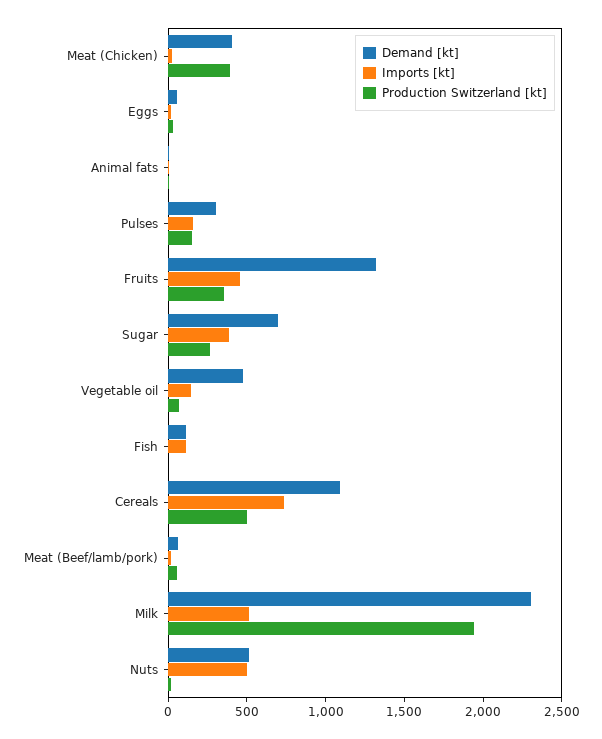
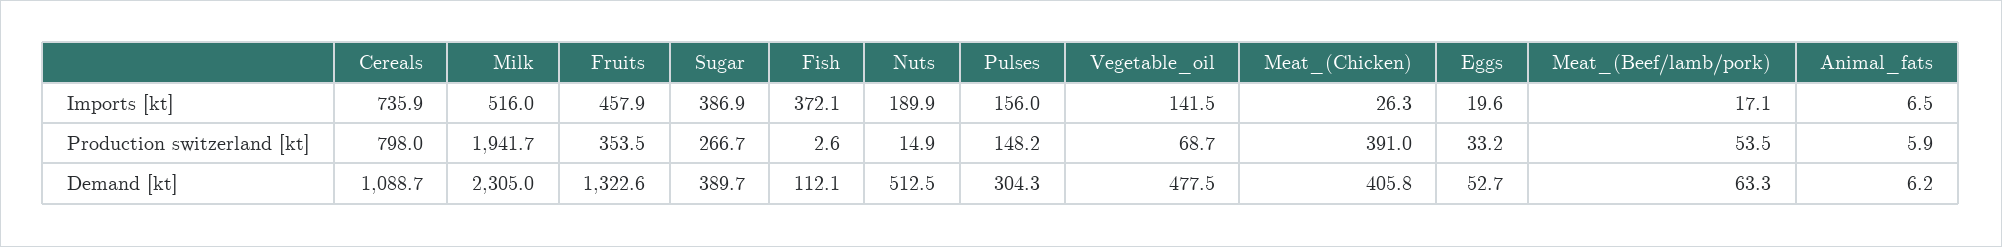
  {
    "Demand [kt]": {
      "Meat (Chicken)": 405.8,
      "Eggs": 52.7,
      "Animal fats": 6.2,
      "Pulses": 304.3,
      "Fruits": 1322.6,
-     "Sugar": 700,
+     "Sugar": 389.7,
      "Vegetable oil": 477.5,
      "Fish": 112.1,
      "Cereals": 1088.7,
      "Meat (Beef/lamb/pork)": 63.3,
      "Milk": 2305,
      "Nuts": 512.5
    },
    "Imports [kt]": {
      "Meat (Chicken)": 26.3,
      "Eggs": 19.6,
      "Animal fats": 6.5,
      "Pulses": 156,
      "Fruits": 457.9,
      "Sugar": 386.9,
      "Vegetable oil": 141.5,
-     "Fish": 100,
+     "Fish": 372.1,
      "Cereals": 735.9,
      "Meat (Beef/lamb/pork)": 17.1,
      "Milk": 516,
-     "Nuts": 500
+     "Nuts": 189.9
    },
    "Production Switzerland [kt]": {
      "Meat (Chicken)": 391,
      "Eggs": 33.2,
      "Animal fats": 5.9,
      "Pulses": 148.2,
      "Fruits": 353.5,
      "Sugar": 266.7,
      "Vegetable oil": 68.7,
      "Fish": 2.6,
-     "Cereals": 500,
+     "Cereals": 798,
      "Meat (Beef/lamb/pork)": 53.5,
      "Milk": 1941.7,
      "Nuts": 14.9
    }
  }

